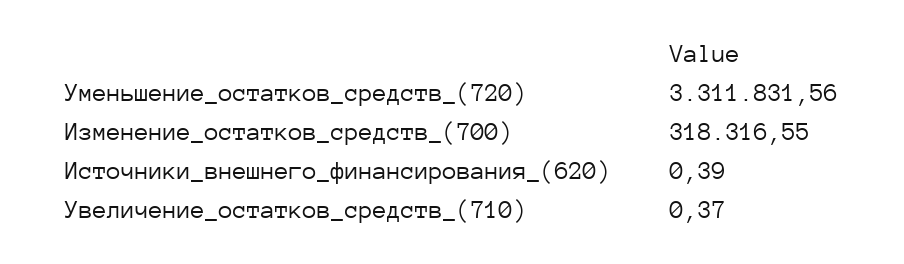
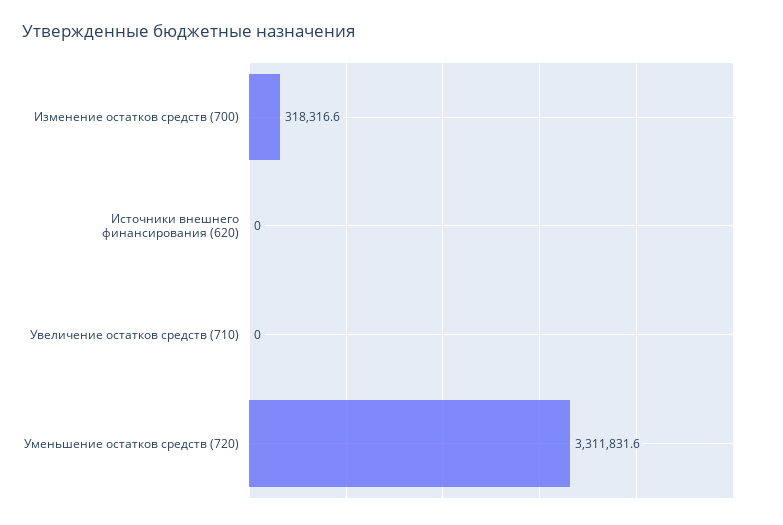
  {
    "Уменьшение_остатков_средств_(720)": 3311831.56,
    "Изменение_остатков_средств_(700)": 318316.55,
-   "Источники_внешнего_финансирования_(620)": 0.39,
+   "Источники_внешнего_финансирования_(620)": 0,
-   "Увеличение_остатков_средств_(710)": 0.37
+   "Увеличение_остатков_средств_(710)": 0
  }

